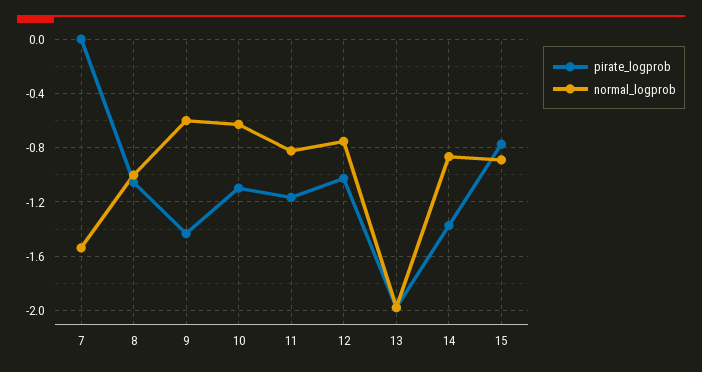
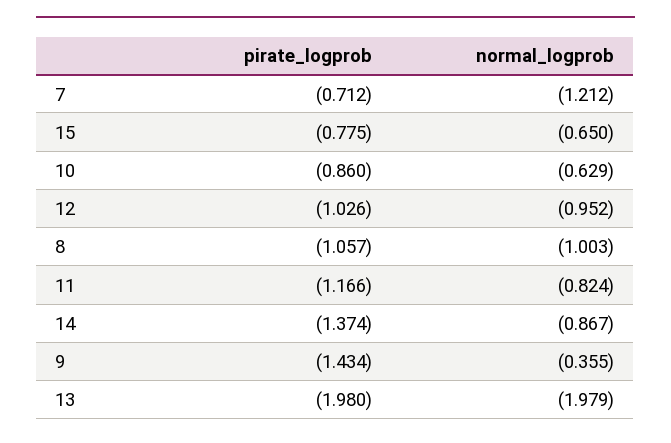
  {
    "pirate_logprob": {
-     "7": 0,
+     "7": -0.712,
      "8": -1.057,
      "9": -1.434,
-     "10": -1.1,
+     "10": -0.86,
      "11": -1.166,
      "12": -1.026,
      "13": -1.98,
      "14": -1.374,
      "15": -0.775
    },
    "normal_logprob": {
-     "7": -1.55,
+     "7": -1.212,
      "8": -1.003,
-     "9": -0.6,
+     "9": -0.355,
      "10": -0.629,
      "11": -0.824,
-     "12": -0.75,
+     "12": -0.952,
      "13": -1.979,
      "14": -0.867,
-     "15": -0.9
+     "15": -0.65
    }
  }

